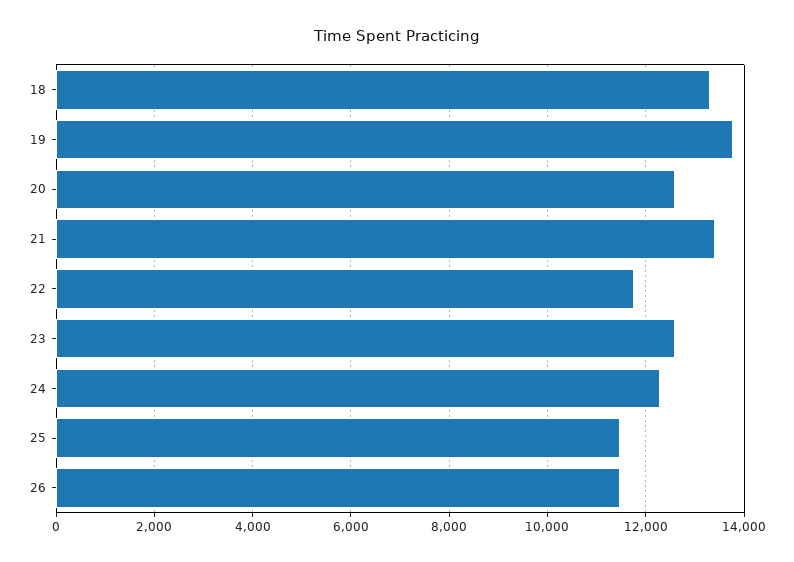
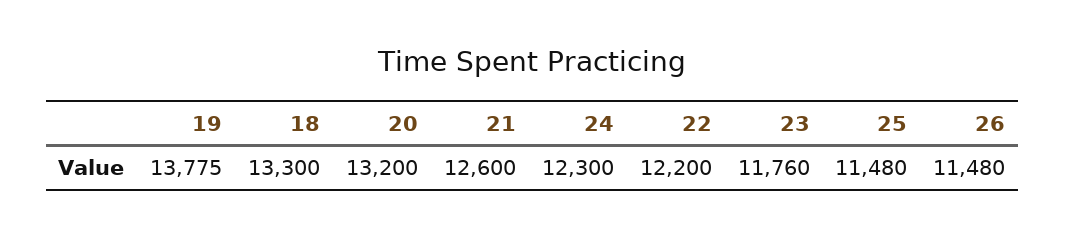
  {
    "18": 13300,
    "19": 13775,
-   "20": 12600,
+   "20": 13200,
-   "21": 13400,
+   "21": 12600,
-   "22": 11800,
+   "22": 12200,
-   "23": 12600,
+   "23": 11760,
    "24": 12300,
    "25": 11480,
    "26": 11480
  }

